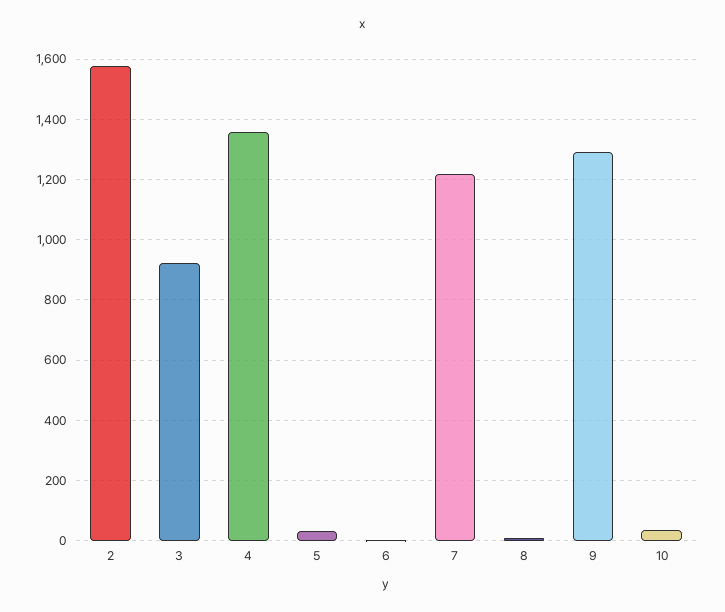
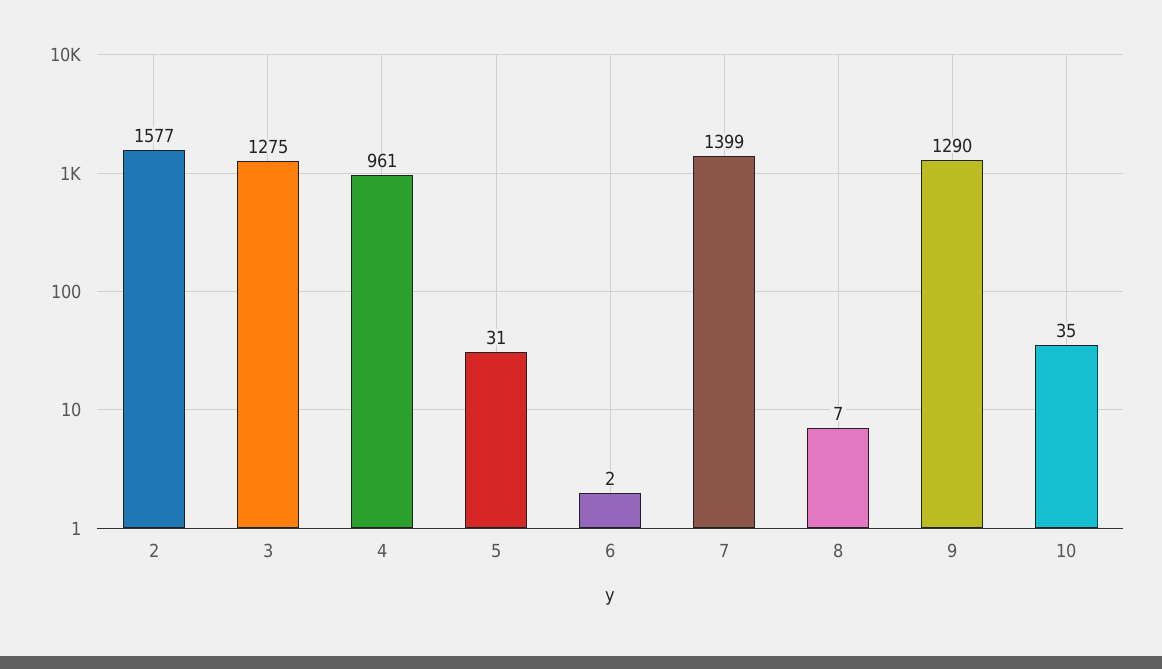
  {
    "2": 1577,
-   "3": 920,
+   "3": 1275,
-   "4": 1360,
+   "4": 961,
    "5": 31,
    "6": 2,
-   "7": 1220,
+   "7": 1399,
    "8": 7,
    "9": 1290,
    "10": 35
  }

